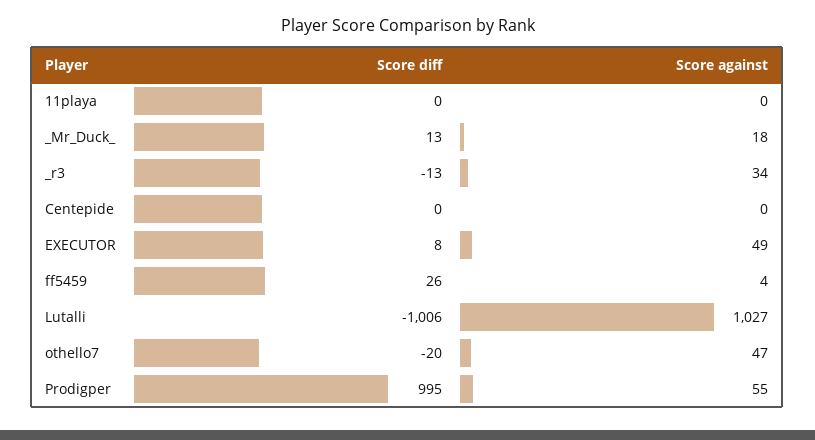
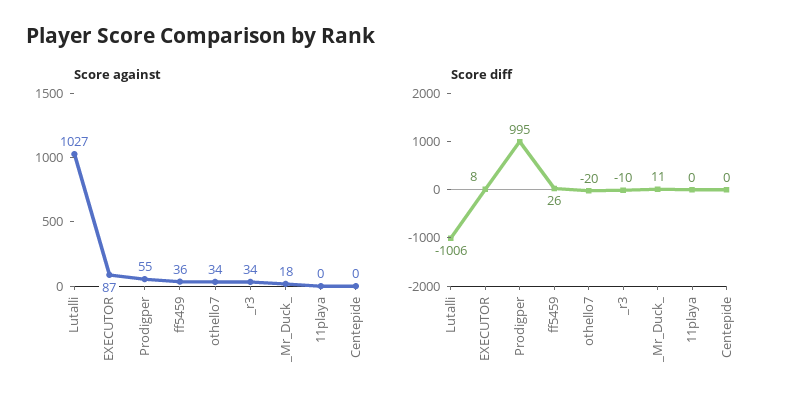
  {
    "Score diff": {
      "11playa": 0,
-     "_Mr_Duck_": 13,
+     "_Mr_Duck_": 11,
-     "_r3": -13,
+     "_r3": -10,
      "Centepide": 0,
      "EXECUTOR": 8,
      "ff5459": 26,
      "Lutalli": -1006,
      "othello7": -20,
      "Prodigper": 995
    },
    "Score against": {
      "11playa": 0,
      "_Mr_Duck_": 18,
      "_r3": 34,
      "Centepide": 0,
-     "EXECUTOR": 49,
+     "EXECUTOR": 87,
-     "ff5459": 4,
+     "ff5459": 36,
      "Lutalli": 1027,
-     "othello7": 47,
+     "othello7": 34,
      "Prodigper": 55
    }
  }

